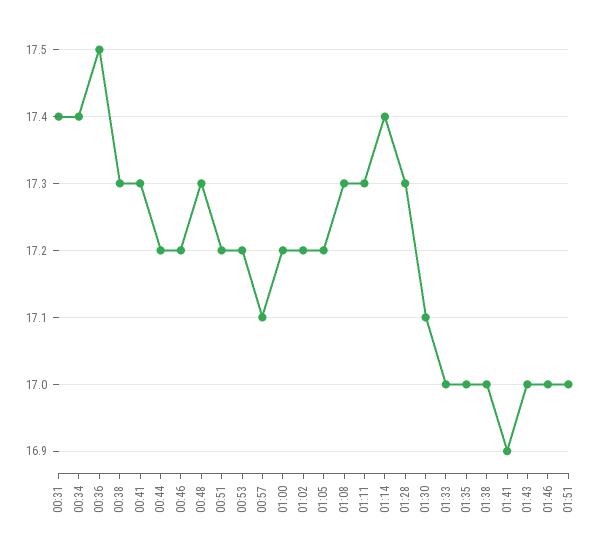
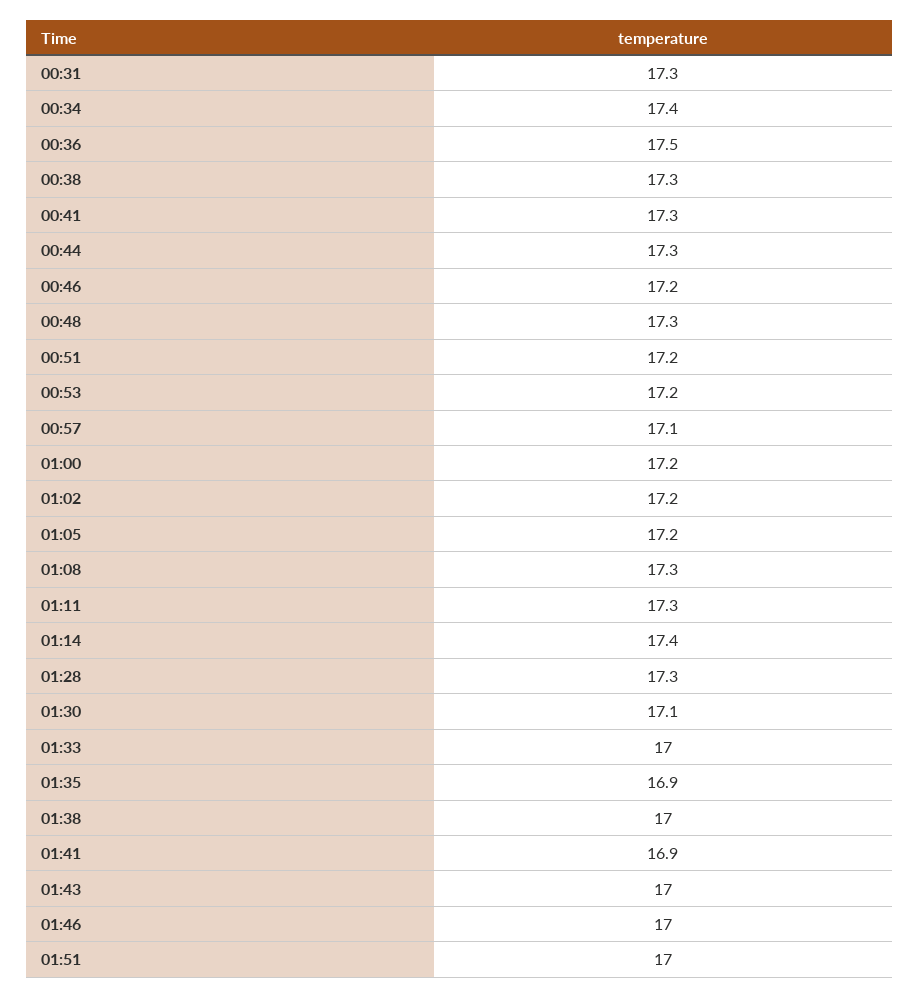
  {
-   "00:31": 17.4,
+   "00:31": 17.3,
    "00:34": 17.4,
    "00:36": 17.5,
    "00:38": 17.3,
    "00:41": 17.3,
-   "00:44": 17.2,
+   "00:44": 17.3,
    "00:46": 17.2,
    "00:48": 17.3,
    "00:51": 17.2,
    "00:53": 17.2,
    "00:57": 17.1,
    "01:00": 17.2,
    "01:02": 17.2,
    "01:05": 17.2,
    "01:08": 17.3,
    "01:11": 17.3,
    "01:14": 17.4,
    "01:28": 17.3,
    "01:30": 17.1,
    "01:33": 17,
-   "01:35": 17,
+   "01:35": 16.9,
    "01:38": 17,
    "01:41": 16.9,
    "01:43": 17,
    "01:46": 17,
    "01:51": 17
  }

